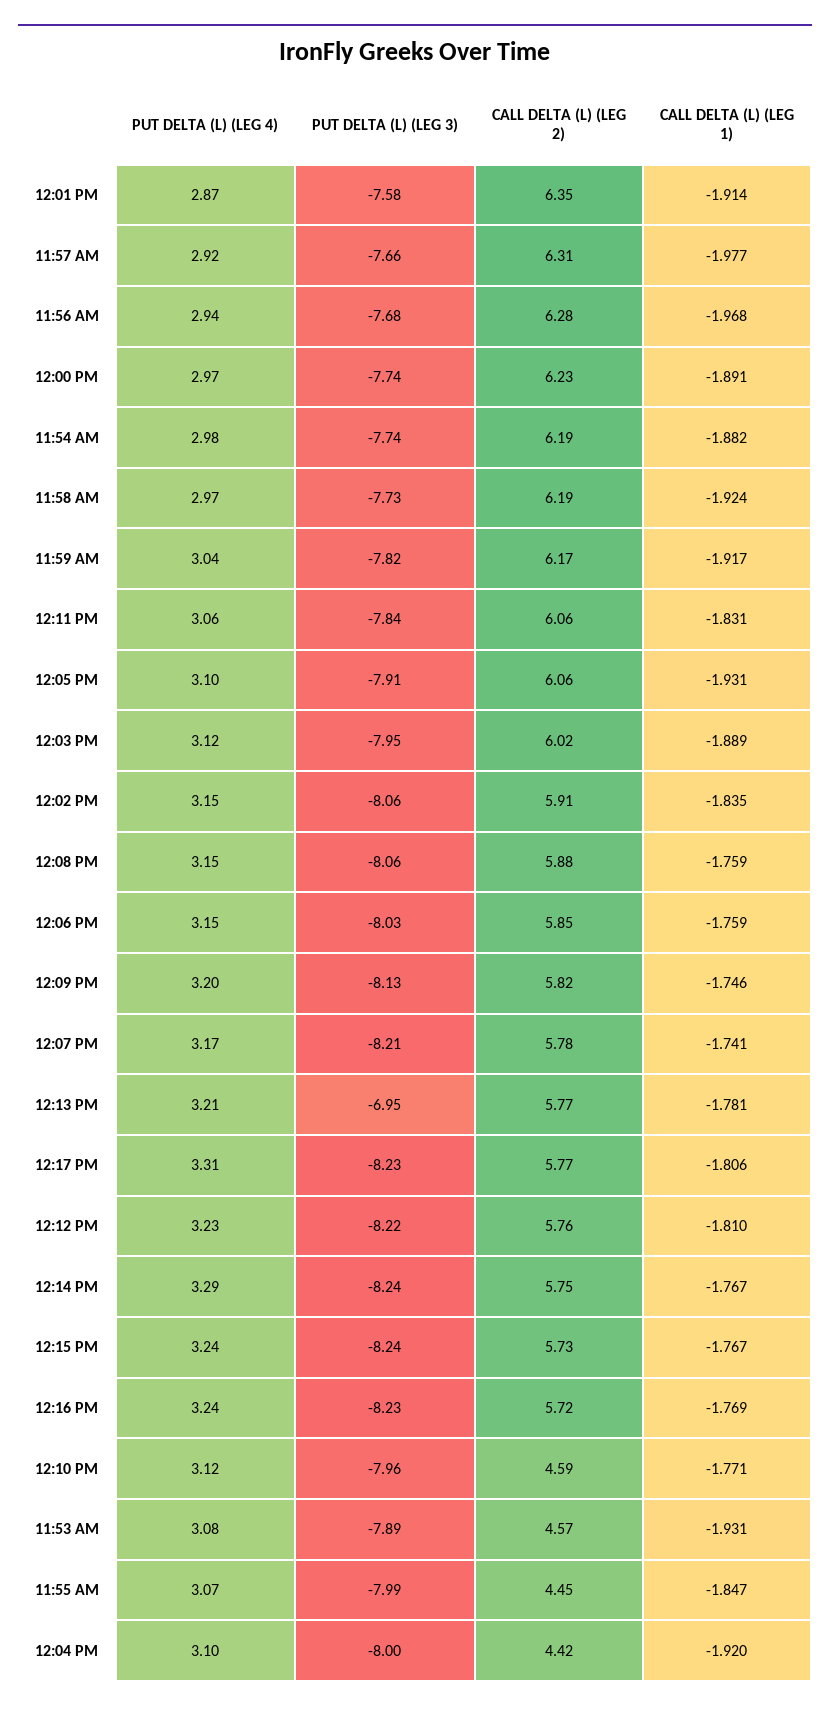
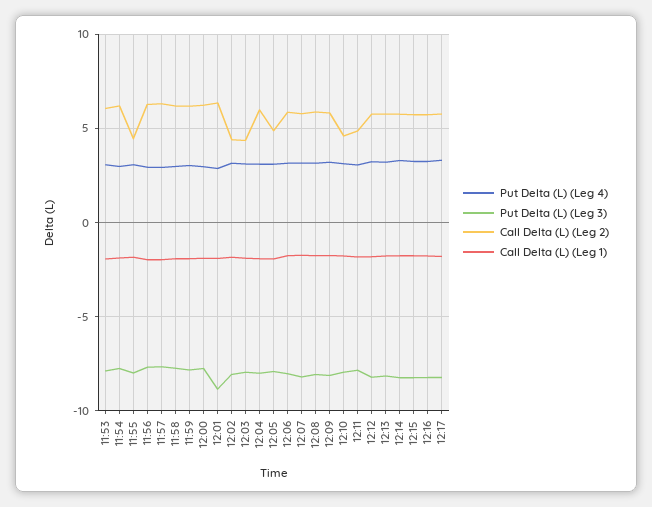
  {
    "PUT DELTA (L) (LEG 4)": {
      "12:01 PM": 2.87,
      "11:57 AM": 2.92,
      "11:56 AM": 2.94,
      "12:00 PM": 2.97,
      "11:54 AM": 2.98,
      "11:58 AM": 2.97,
      "11:59 AM": 3.04,
      "12:11 PM": 3.06,
      "12:05 PM": 3.1,
      "12:03 PM": 3.12,
      "12:02 PM": 3.15,
      "12:08 PM": 3.15,
      "12:06 PM": 3.15,
      "12:09 PM": 3.2,
      "12:07 PM": 3.17,
      "12:13 PM": 3.21,
      "12:17 PM": 3.31,
      "12:12 PM": 3.23,
      "12:14 PM": 3.29,
      "12:15 PM": 3.24,
      "12:16 PM": 3.24,
      "12:10 PM": 3.12,
      "11:53 AM": 3.08,
      "11:55 AM": 3.07,
      "12:04 PM": 3.1
    },
    "PUT DELTA (L) (LEG 3)": {
-     "12:01 PM": -7.58,
+     "12:01 PM": -9,
      "11:57 AM": -7.66,
      "11:56 AM": -7.68,
      "12:00 PM": -7.74,
      "11:54 AM": -7.74,
      "11:58 AM": -7.73,
      "11:59 AM": -7.82,
      "12:11 PM": -7.84,
      "12:05 PM": -7.91,
      "12:03 PM": -7.95,
      "12:02 PM": -8.06,
      "12:08 PM": -8.06,
      "12:06 PM": -8.03,
      "12:09 PM": -8.13,
      "12:07 PM": -8.21,
-     "12:13 PM": -6.95,
+     "12:13 PM": -8,
      "12:17 PM": -8.23,
      "12:12 PM": -8.22,
      "12:14 PM": -8.24,
      "12:15 PM": -8.24,
      "12:16 PM": -8.23,
      "12:10 PM": -7.96,
      "11:53 AM": -7.89,
      "11:55 AM": -7.99,
      "12:04 PM": -8
    },
    "CALL DELTA (L) (LEG 2)": {
      "12:01 PM": 6.35,
      "11:57 AM": 6.31,
      "11:56 AM": 6.28,
      "12:00 PM": 6.23,
      "11:54 AM": 6.19,
      "11:58 AM": 6.19,
      "11:59 AM": 6.17,
-     "12:11 PM": 6.06,
+     "12:11 PM": 5,
-     "12:05 PM": 6.06,
+     "12:05 PM": 5,
-     "12:03 PM": 6.02,
+     "12:03 PM": 4.5,
-     "12:02 PM": 5.91,
+     "12:02 PM": 4.5,
      "12:08 PM": 5.88,
      "12:06 PM": 5.85,
      "12:09 PM": 5.82,
      "12:07 PM": 5.78,
      "12:13 PM": 5.77,
      "12:17 PM": 5.77,
      "12:12 PM": 5.76,
      "12:14 PM": 5.75,
      "12:15 PM": 5.73,
      "12:16 PM": 5.72,
      "12:10 PM": 4.59,
-     "11:53 AM": 4.57,
+     "11:53 AM": 6,
      "11:55 AM": 4.45,
-     "12:04 PM": 4.42
+     "12:04 PM": 6
    },
    "CALL DELTA (L) (LEG 1)": {
      "12:01 PM": -1.914,
      "11:57 AM": -1.977,
      "11:56 AM": -1.968,
      "12:00 PM": -1.891,
      "11:54 AM": -1.882,
      "11:58 AM": -1.924,
      "11:59 AM": -1.917,
      "12:11 PM": -1.831,
      "12:05 PM": -1.931,
      "12:03 PM": -1.889,
      "12:02 PM": -1.835,
      "12:08 PM": -1.759,
      "12:06 PM": -1.759,
      "12:09 PM": -1.746,
      "12:07 PM": -1.741,
      "12:13 PM": -1.781,
      "12:17 PM": -1.806,
      "12:12 PM": -1.81,
      "12:14 PM": -1.767,
      "12:15 PM": -1.767,
      "12:16 PM": -1.769,
      "12:10 PM": -1.771,
      "11:53 AM": -1.931,
      "11:55 AM": -1.847,
      "12:04 PM": -1.92
    }
  }

